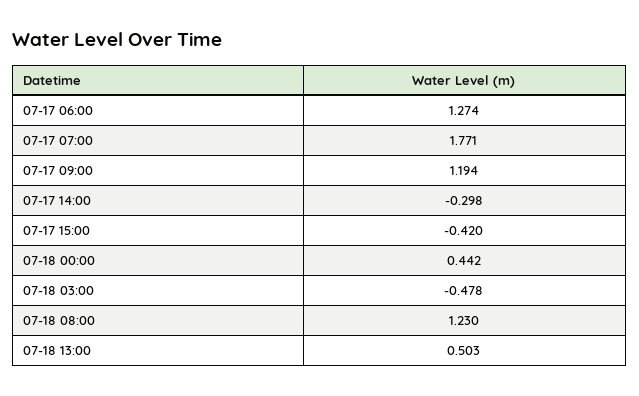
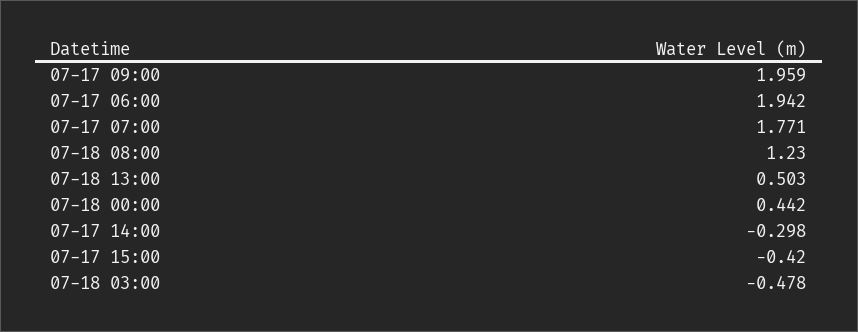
  {
-   "07-17 06:00": 1.274,
+   "07-17 06:00": 1.942,
    "07-17 07:00": 1.771,
-   "07-17 09:00": 1.194,
+   "07-17 09:00": 1.959,
    "07-17 14:00": -0.298,
    "07-17 15:00": -0.42,
    "07-18 00:00": 0.442,
    "07-18 03:00": -0.478,
    "07-18 08:00": 1.23,
    "07-18 13:00": 0.503
  }

